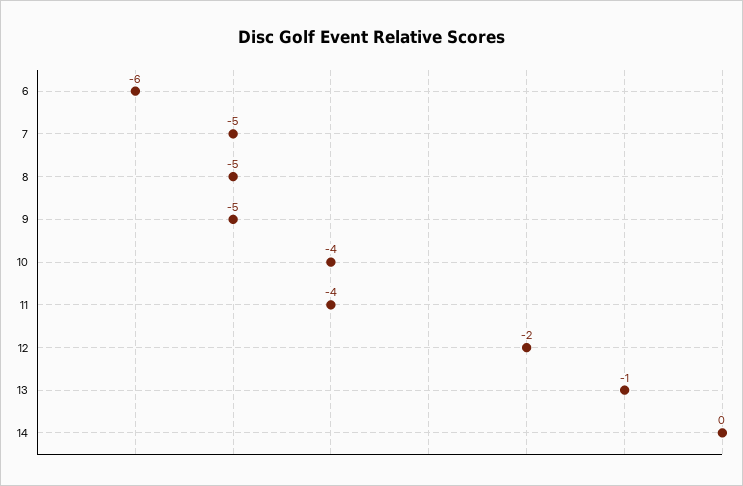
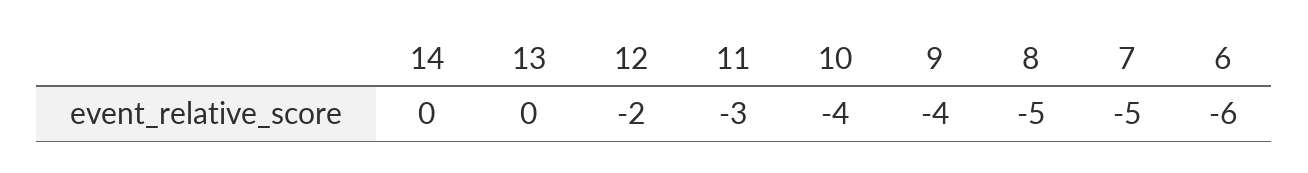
  {
    "6": -6,
    "7": -5,
    "8": -5,
-   "9": -5,
+   "9": -4,
    "10": -4,
-   "11": -4,
+   "11": -3,
    "12": -2,
-   "13": -1,
+   "13": 0,
    "14": 0
  }

